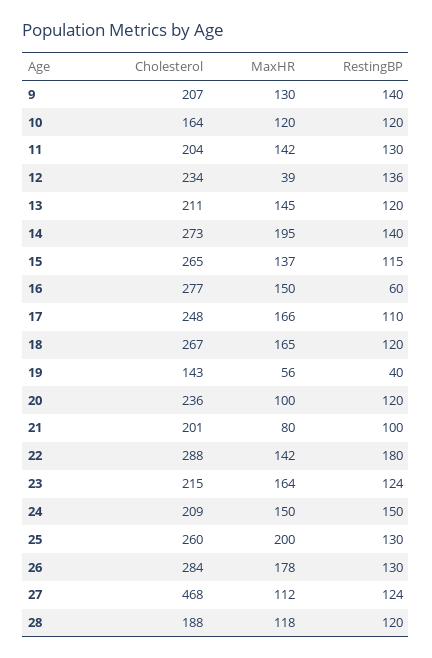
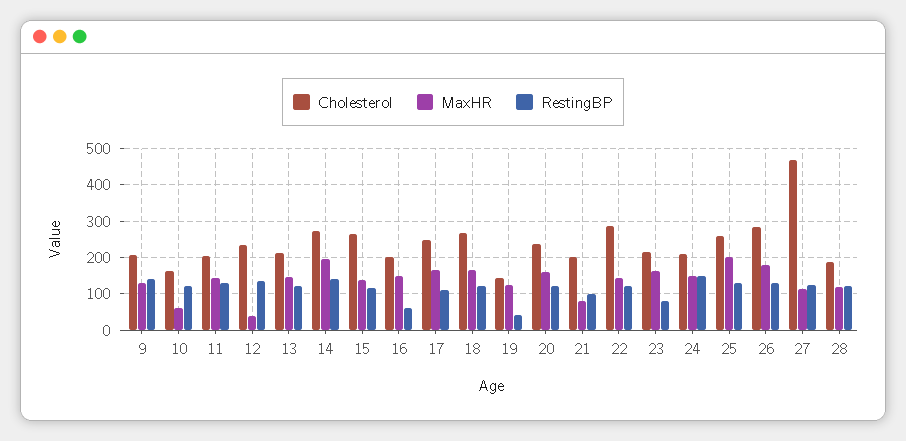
  {
    "Cholesterol": {
      "9": 207,
      "10": 164,
      "11": 204,
      "12": 234,
      "13": 211,
      "14": 273,
      "15": 265,
-     "16": 277,
+     "16": 200,
      "17": 248,
      "18": 267,
      "19": 143,
      "20": 236,
      "21": 201,
      "22": 288,
      "23": 215,
      "24": 209,
      "25": 260,
      "26": 284,
      "27": 468,
      "28": 188
    },
    "MaxHR": {
      "9": 130,
-     "10": 120,
+     "10": 60,
      "11": 142,
      "12": 39,
      "13": 145,
      "14": 195,
      "15": 137,
      "16": 150,
      "17": 166,
      "18": 165,
-     "19": 56,
+     "19": 120,
-     "20": 100,
+     "20": 160,
      "21": 80,
      "22": 142,
      "23": 164,
      "24": 150,
      "25": 200,
      "26": 178,
      "27": 112,
      "28": 118
    },
    "RestingBP": {
      "9": 140,
      "10": 120,
      "11": 130,
      "12": 136,
      "13": 120,
      "14": 140,
      "15": 115,
      "16": 60,
      "17": 110,
      "18": 120,
      "19": 40,
      "20": 120,
      "21": 100,
-     "22": 180,
+     "22": 120,
-     "23": 124,
+     "23": 80,
      "24": 150,
      "25": 130,
      "26": 130,
      "27": 124,
      "28": 120
    }
  }

